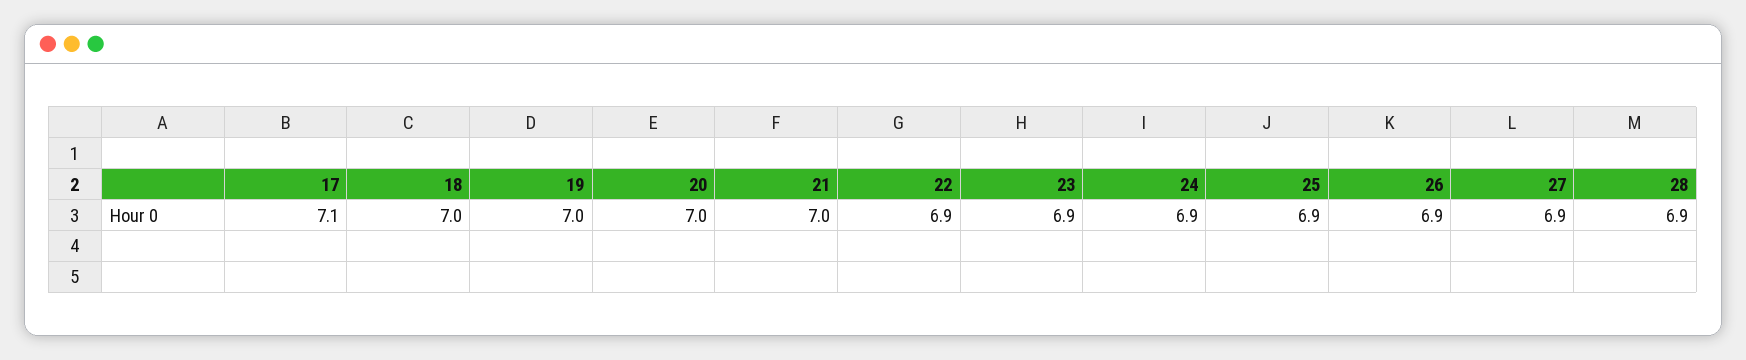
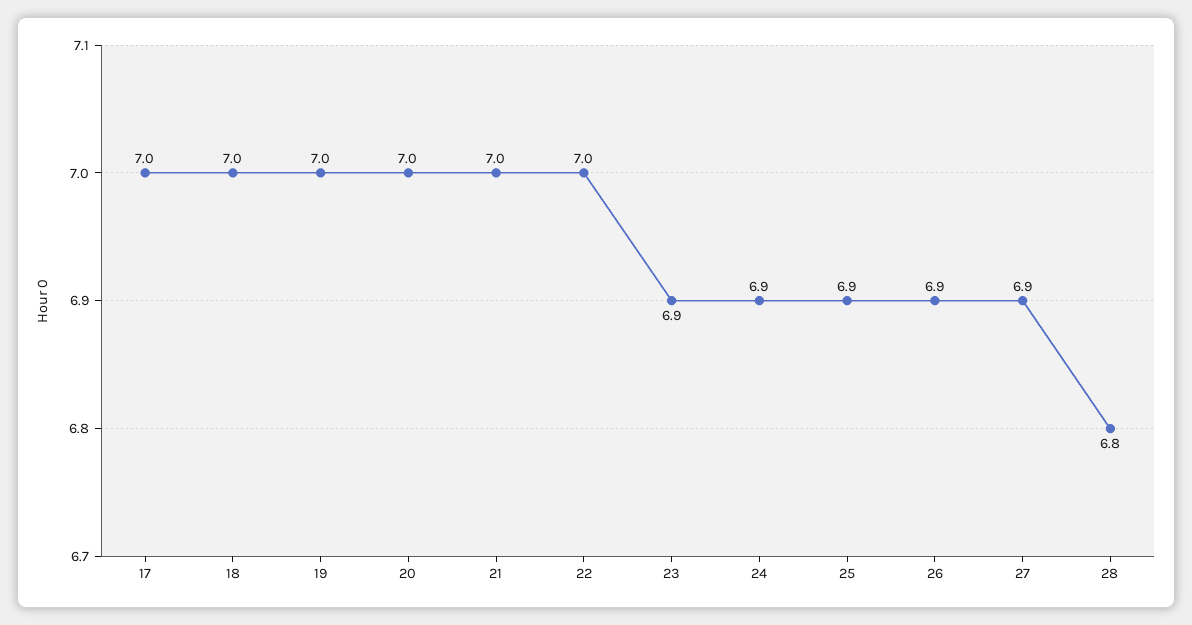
  {
-   "17": 7.1,
+   "17": 7,
    "18": 7,
    "19": 7,
    "20": 7,
    "21": 7,
-   "22": 6.9,
+   "22": 7,
    "23": 6.9,
    "24": 6.9,
    "25": 6.9,
    "26": 6.9,
    "27": 6.9,
-   "28": 6.9
+   "28": 6.8
  }

